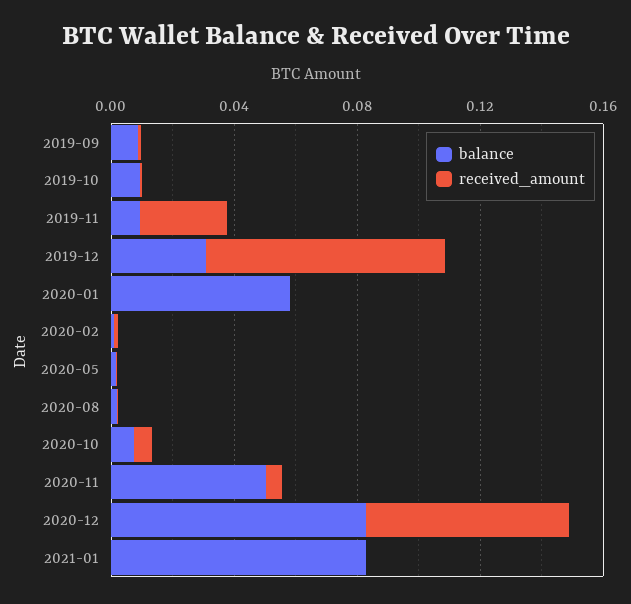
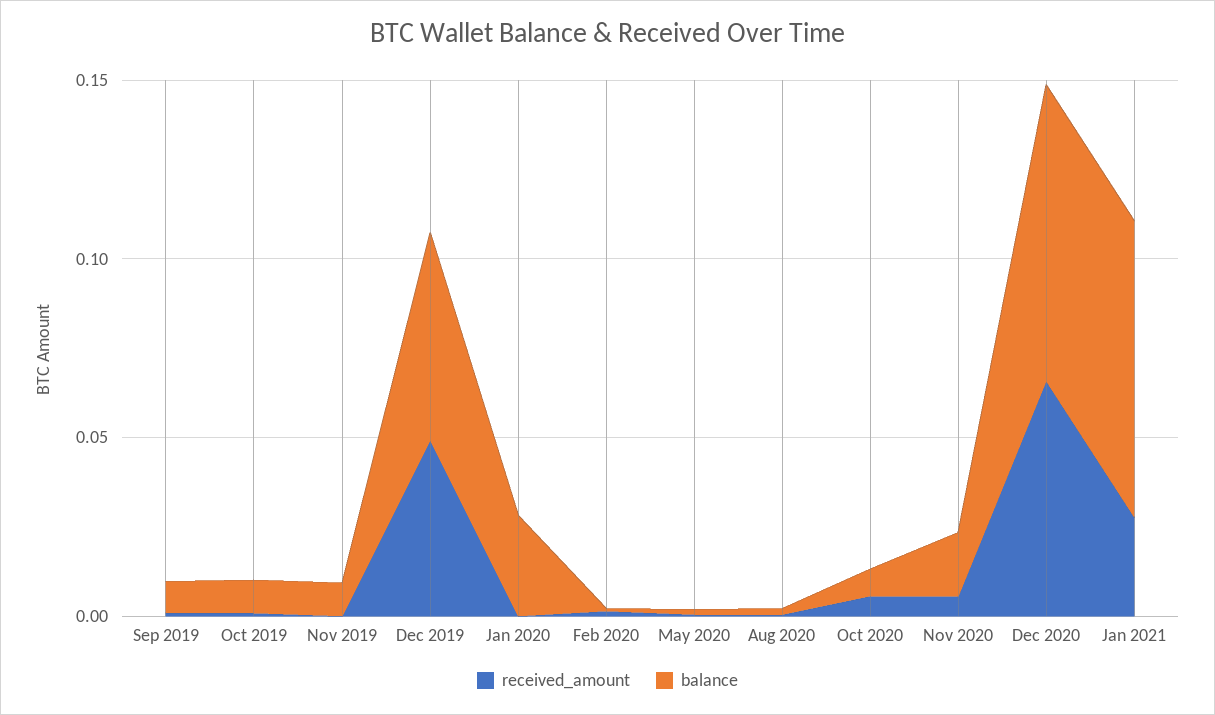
  {
    "balance": {
      "2019-09": 0.01,
      "2019-10": 0.01,
      "2019-11": 0.01,
-     "2019-12": 0.03,
+     "2019-12": 0.06,
-     "2020-01": 0.06,
+     "2020-01": 0.03,
      "2020-02": 0,
      "2020-05": 0,
      "2020-08": 0,
      "2020-10": 0.01,
-     "2020-11": 0.05,
+     "2020-11": 0.02,
      "2020-12": 0.08,
      "2021-01": 0.08
    },
    "received_amount": {
      "2019-09": 0,
      "2019-10": 0,
-     "2019-11": 0.03,
+     "2019-11": 0,
-     "2019-12": 0.08,
+     "2019-12": 0.05,
      "2020-01": 0,
      "2020-02": 0,
      "2020-05": 0,
      "2020-08": 0,
      "2020-10": 0.01,
      "2020-11": 0.01,
      "2020-12": 0.07,
-     "2021-01": 0
+     "2021-01": 0.03
    }
  }

